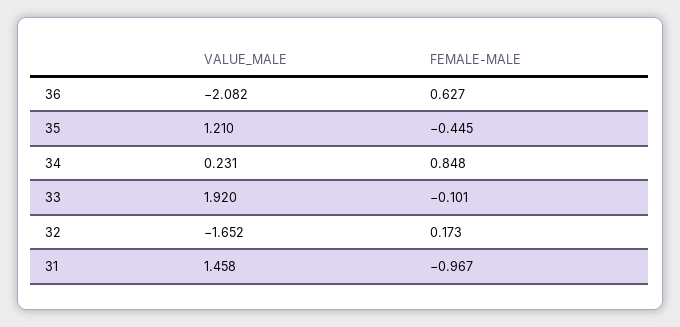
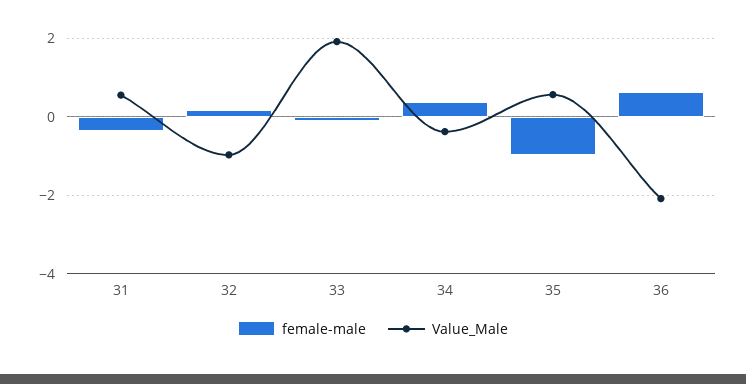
  {
    "VALUE_MALE": {
      "36": -2.082,
-     "35": 1.21,
+     "35": 0.6,
-     "34": 0.231,
+     "34": -0.4,
      "33": 1.92,
-     "32": -1.652,
+     "32": -1,
-     "31": 1.458
+     "31": 0.6
    },
    "FEMALE-MALE": {
      "36": 0.627,
-     "35": -0.445,
+     "35": -1,
-     "34": 0.848,
+     "34": 0.4,
      "33": -0.101,
      "32": 0.173,
-     "31": -0.967
+     "31": -0.4
    }
  }

